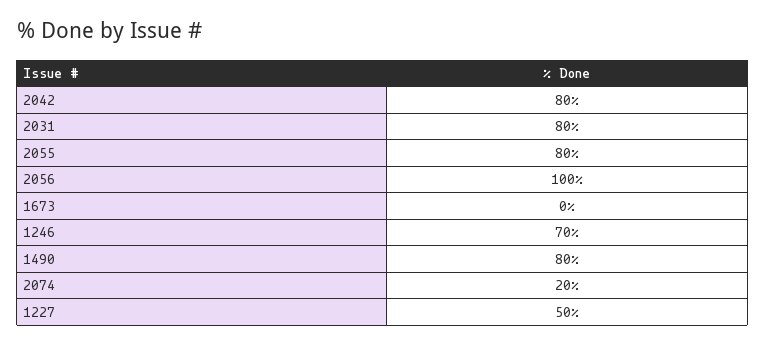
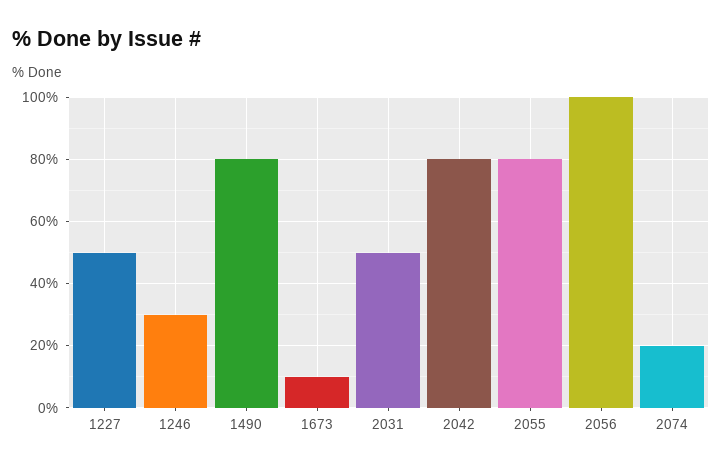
  {
    "2042": 80,
-   "2031": 80,
+   "2031": 50,
    "2055": 80,
    "2056": 100,
-   "1673": 0,
+   "1673": 10,
-   "1246": 70,
+   "1246": 30,
    "1490": 80,
    "2074": 20,
    "1227": 50
  }

